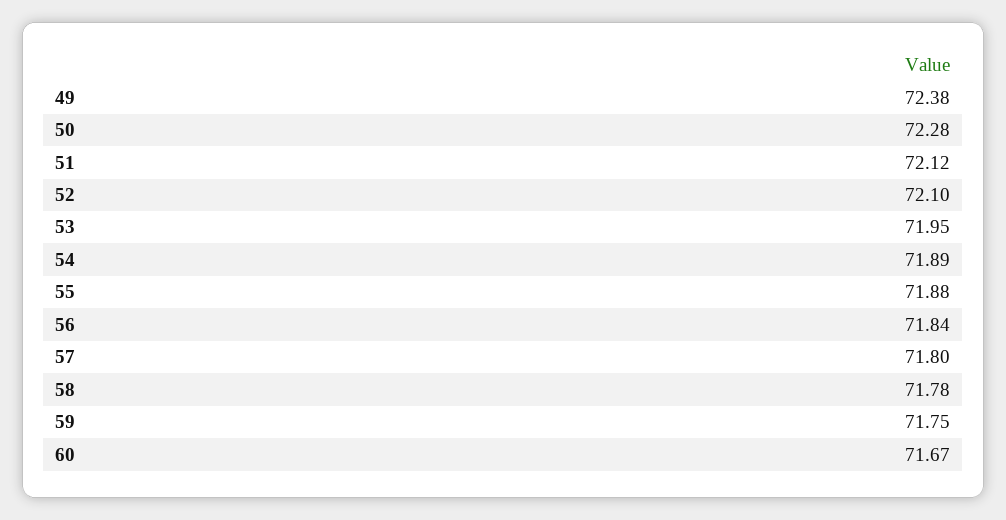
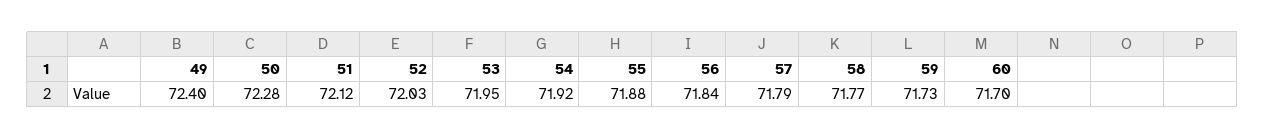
  {
-   "49": 72.38,
+   "49": 72.4,
    "50": 72.28,
    "51": 72.12,
-   "52": 72.1,
+   "52": 72.03,
    "53": 71.95,
-   "54": 71.89,
+   "54": 71.92,
    "55": 71.88,
    "56": 71.84,
-   "57": 71.8,
+   "57": 71.79,
-   "58": 71.78,
+   "58": 71.77,
-   "59": 71.75,
+   "59": 71.73,
-   "60": 71.67
+   "60": 71.7
  }

